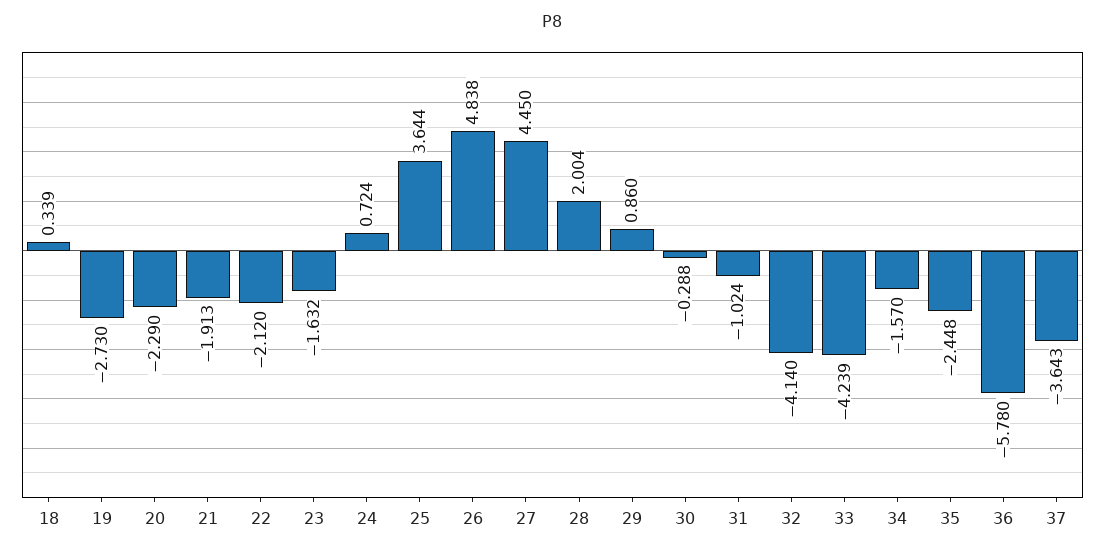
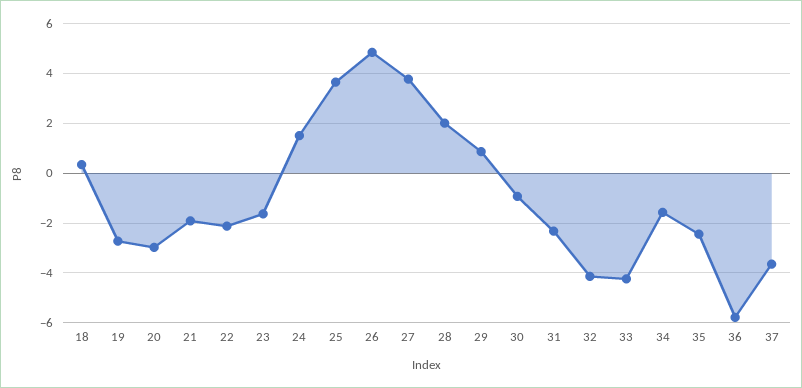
  {
    "18": 0.339,
    "19": -2.73,
-   "20": -2.29,
+   "20": -3,
    "21": -1.913,
    "22": -2.12,
    "23": -1.632,
-   "24": 0.724,
+   "24": 1.5,
    "25": 3.644,
    "26": 4.838,
-   "27": 4.45,
+   "27": 3.75,
    "28": 2.004,
    "29": 0.86,
-   "30": -0.288,
+   "30": -1,
-   "31": -1.024,
+   "31": -2.25,
    "32": -4.14,
    "33": -4.239,
    "34": -1.57,
    "35": -2.448,
    "36": -5.78,
    "37": -3.643
  }

